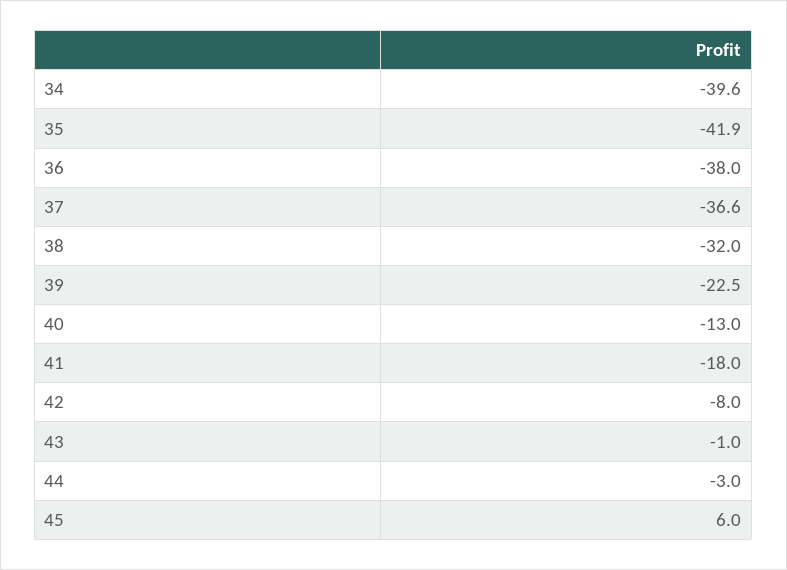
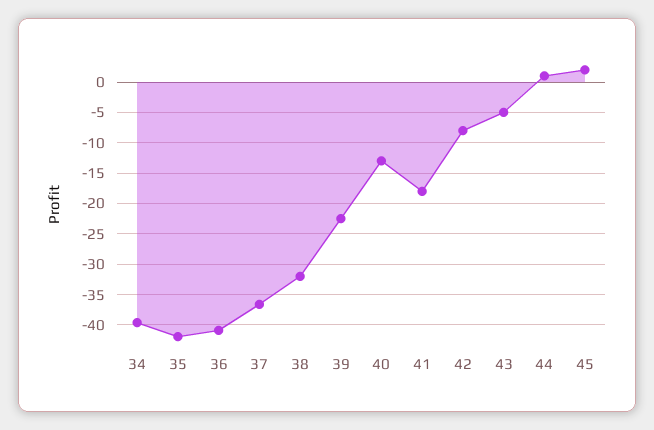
  {
    "34": -39.6,
    "35": -41.9,
-   "36": -38,
+   "36": -41,
    "37": -36.6,
    "38": -32,
    "39": -22.5,
    "40": -13,
    "41": -18,
    "42": -8,
-   "43": -1,
+   "43": -5,
-   "44": -3,
+   "44": 1,
-   "45": 6
+   "45": 2
  }

